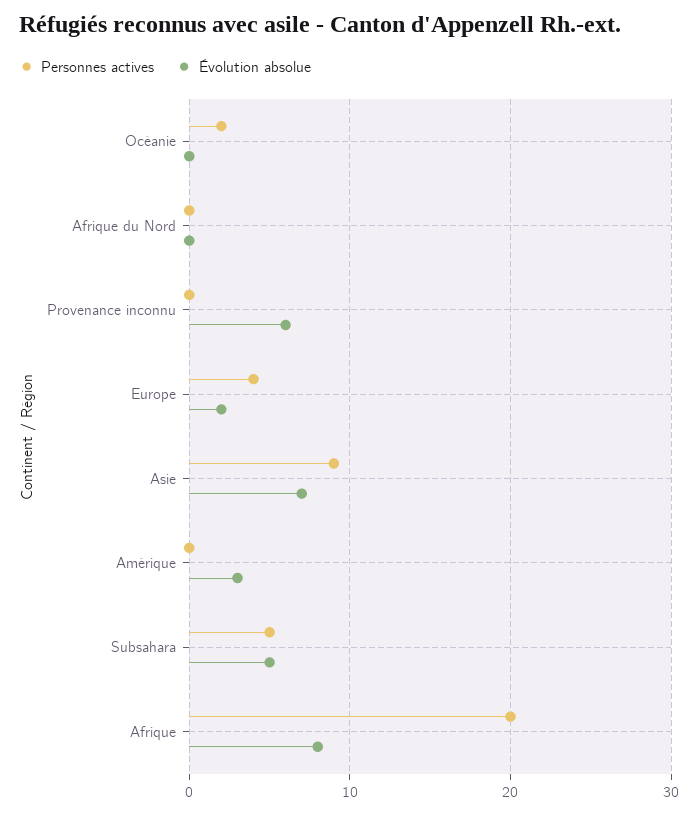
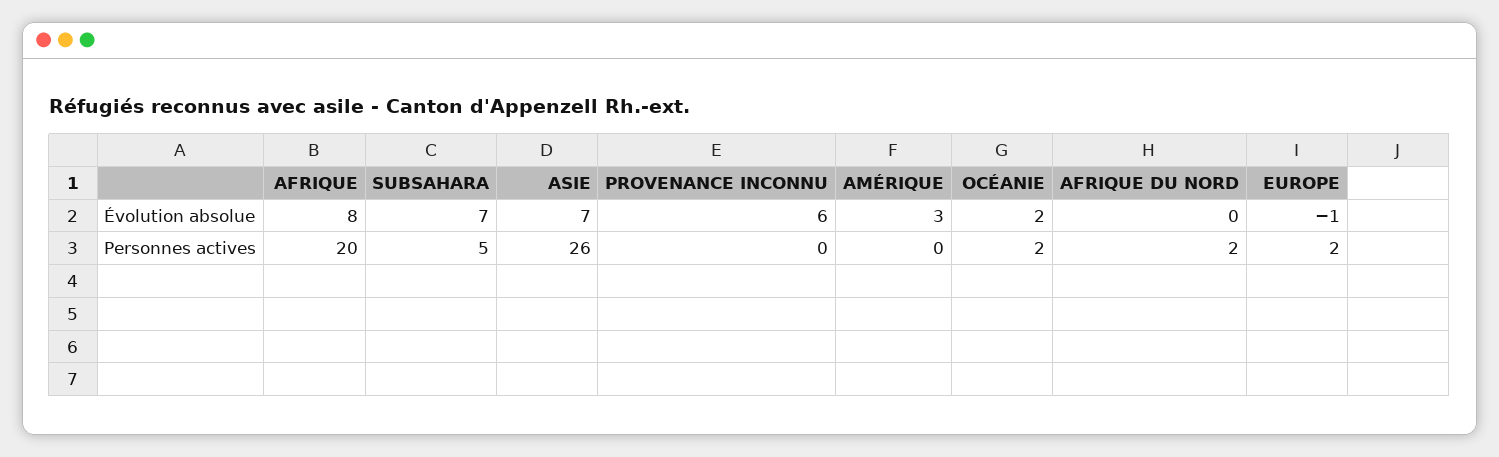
  {
    "Personnes actives": {
      "Océanie": 2,
-     "Afrique du Nord": 0,
+     "Afrique du Nord": 2,
      "Provenance inconnu": 0,
-     "Europe": 4,
+     "Europe": 2,
-     "Asie": 9,
+     "Asie": 26,
      "Amérique": 0,
      "Subsahara": 5,
      "Afrique": 20
    },
    "Évolution absolue": {
-     "Océanie": 0,
+     "Océanie": 2,
      "Afrique du Nord": 0,
      "Provenance inconnu": 6,
-     "Europe": 2,
+     "Europe": -1,
      "Asie": 7,
      "Amérique": 3,
-     "Subsahara": 5,
+     "Subsahara": 7,
      "Afrique": 8
    }
  }

